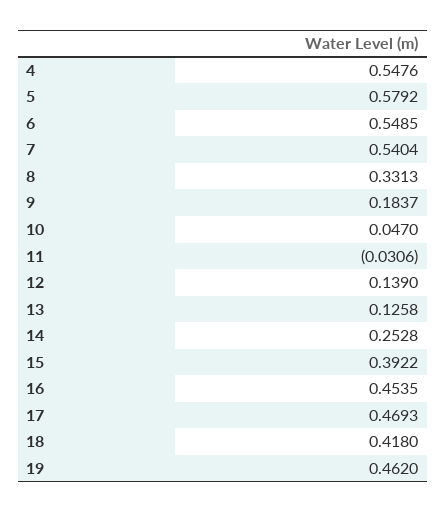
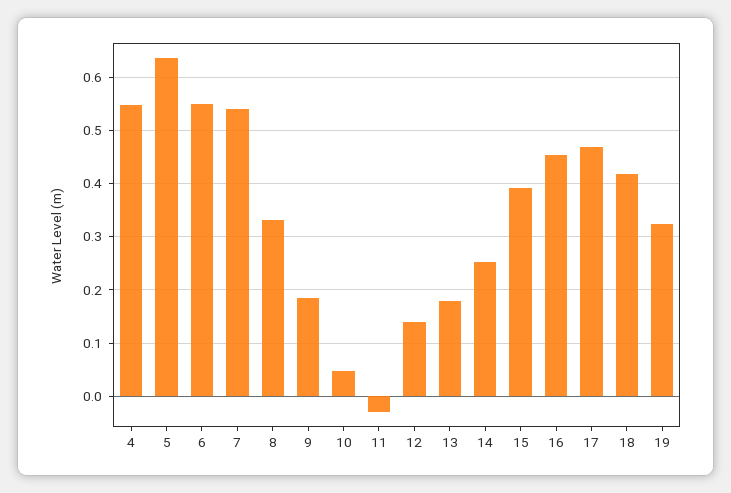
  {
    "4": 0.5476,
-   "5": 0.5792,
+   "5": 0.64,
    "6": 0.5485,
    "7": 0.5404,
    "8": 0.3313,
    "9": 0.1837,
    "10": 0.047,
    "11": -0.0306,
    "12": 0.139,
-   "13": 0.1258,
+   "13": 0.18,
    "14": 0.2528,
    "15": 0.3922,
    "16": 0.4535,
    "17": 0.4693,
    "18": 0.418,
-   "19": 0.462
+   "19": 0.32
  }

